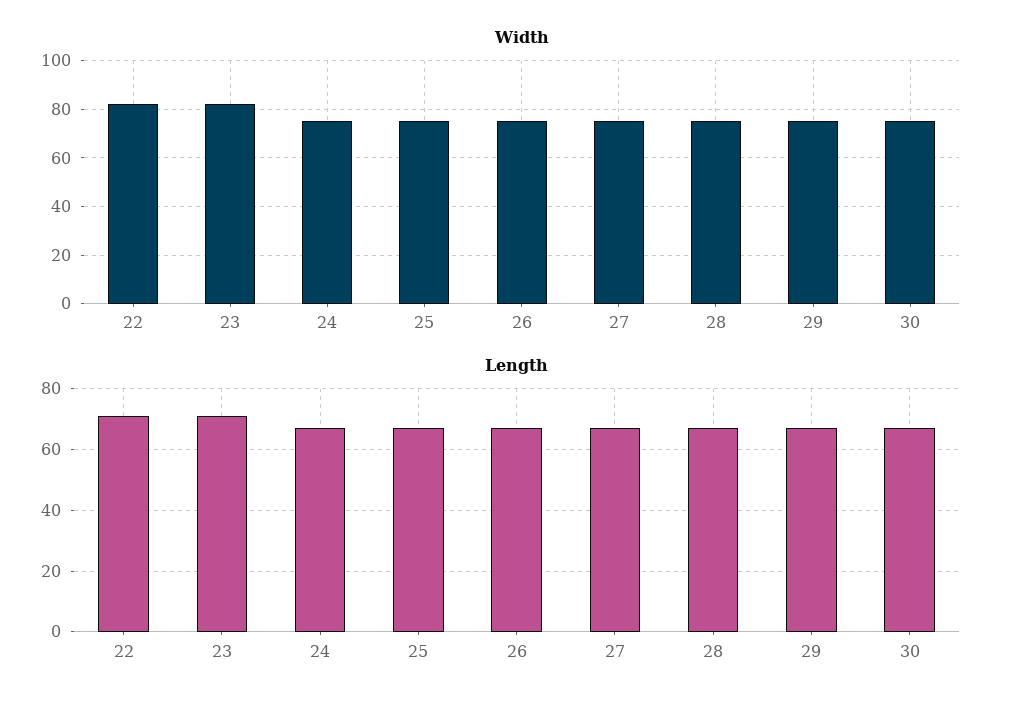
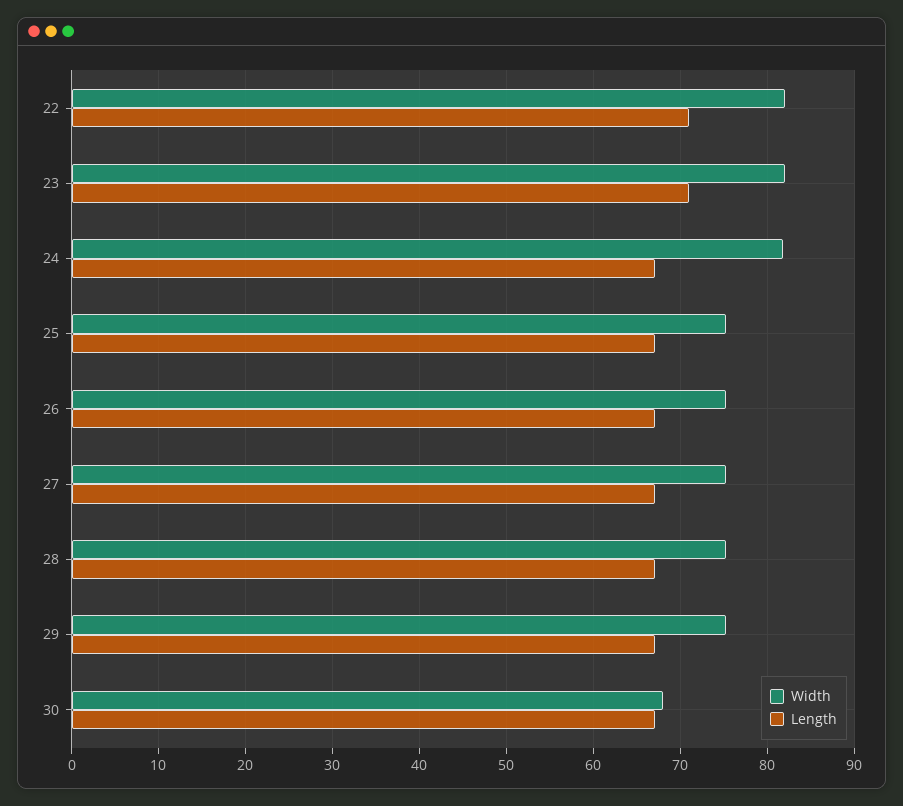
  {
    "Width": {
      "22": 82,
      "23": 82,
-     "24": 75,
+     "24": 82,
      "25": 75,
      "26": 75,
      "27": 75,
      "28": 75,
      "29": 75,
-     "30": 75
+     "30": 68
    },
    "Length": {
      "22": 71,
      "23": 71,
      "24": 67,
      "25": 67,
      "26": 67,
      "27": 67,
      "28": 67,
      "29": 67,
      "30": 67
    }
  }

